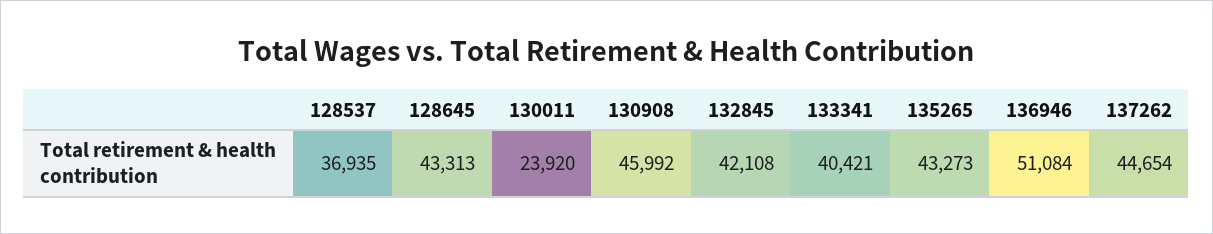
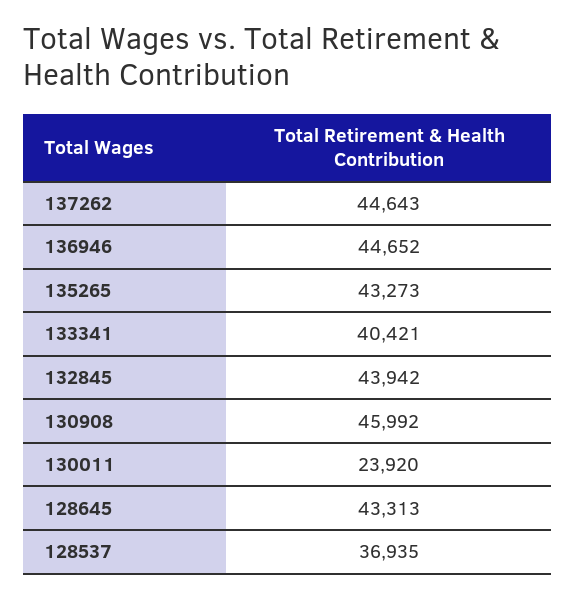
  {
    "128537": 36935,
    "128645": 43313,
    "130011": 23920,
    "130908": 45992,
-   "132845": 42108,
+   "132845": 43942,
    "133341": 40421,
    "135265": 43273,
-   "136946": 51084,
+   "136946": 44652,
-   "137262": 44654
+   "137262": 44643
  }

